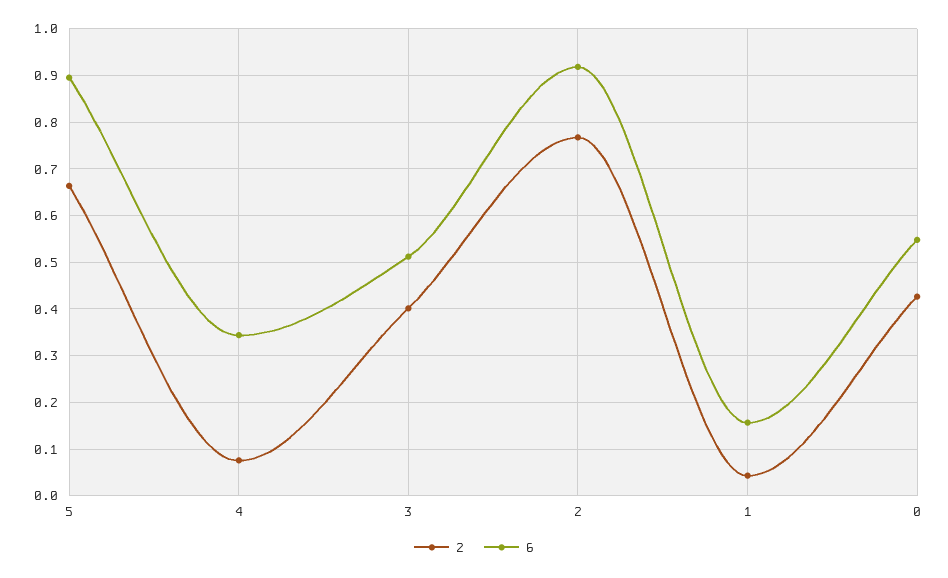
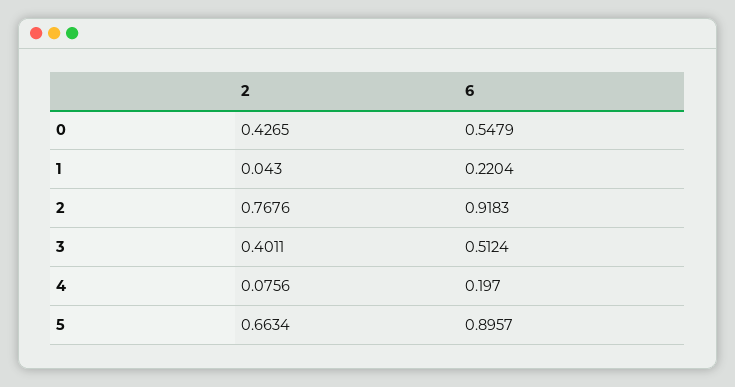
  {
    "2": {
      "5": 0.6634,
      "4": 0.0756,
      "3": 0.4011,
      "2": 0.7676,
      "1": 0.043,
      "0": 0.4265
    },
    "6": {
      "5": 0.8957,
-     "4": 0.34,
+     "4": 0.197,
      "3": 0.5124,
      "2": 0.9183,
-     "1": 0.16,
+     "1": 0.2204,
      "0": 0.5479
    }
  }

